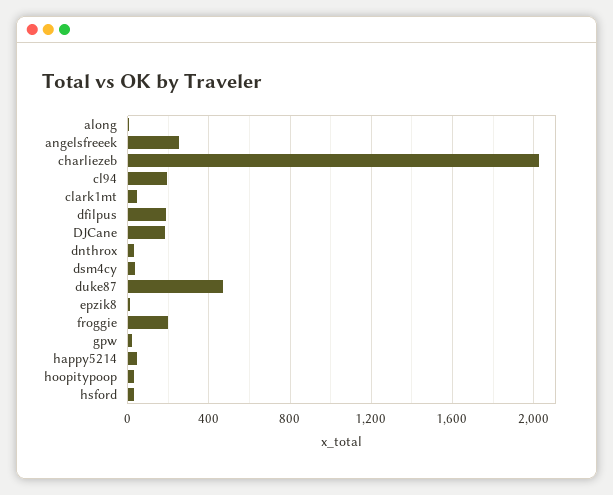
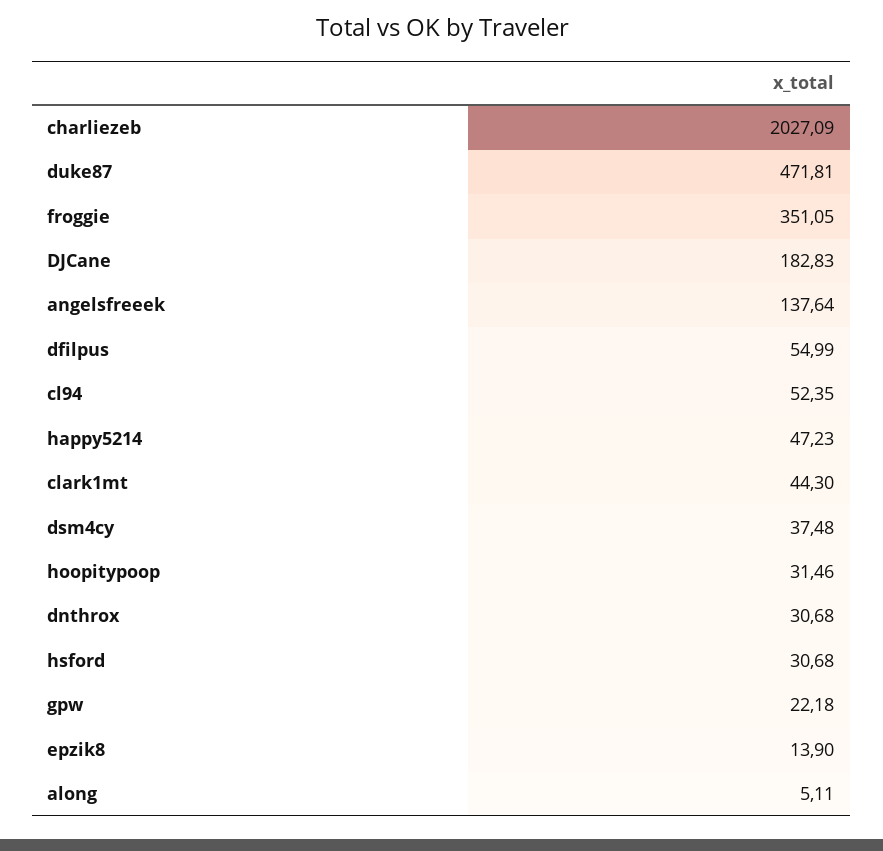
  {
    "along": 5.11,
-   "angelsfreeek": 250,
+   "angelsfreeek": 137.64,
    "charliezeb": 2027.09,
-   "cl94": 200,
+   "cl94": 52.35,
    "clark1mt": 44.3,
-   "dfilpus": 200,
+   "dfilpus": 54.99,
    "DJCane": 182.83,
    "dnthrox": 30.68,
    "dsm4cy": 37.48,
    "duke87": 471.81,
    "epzik8": 13.9,
-   "froggie": 200,
+   "froggie": 351.05,
    "gpw": 22.18,
    "happy5214": 47.23,
    "hoopitypoop": 31.46,
    "hsford": 30.68
  }

